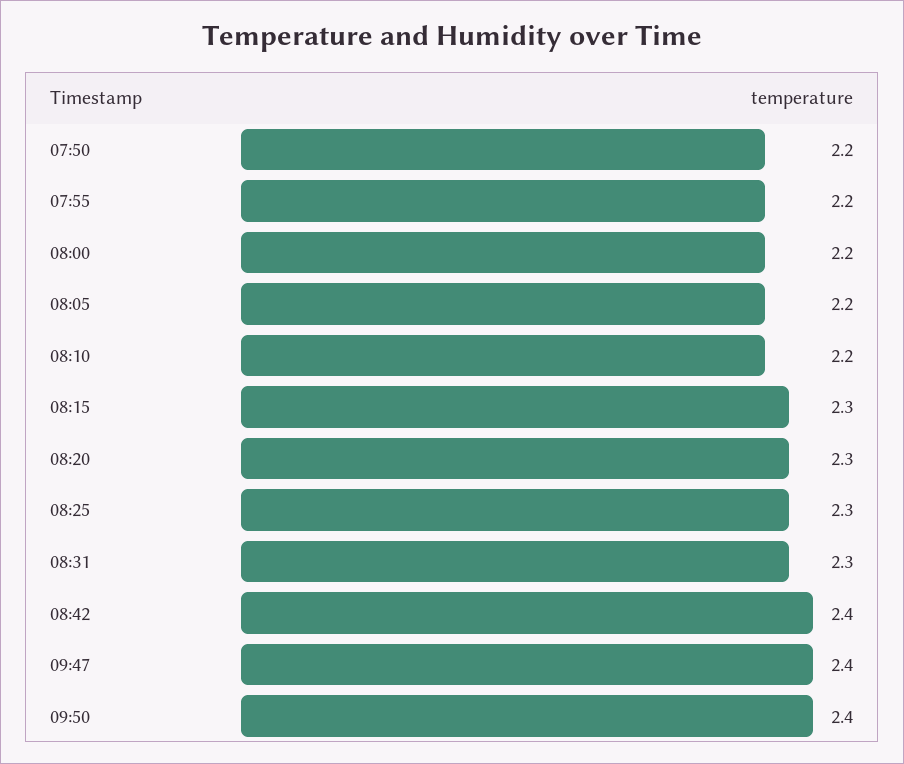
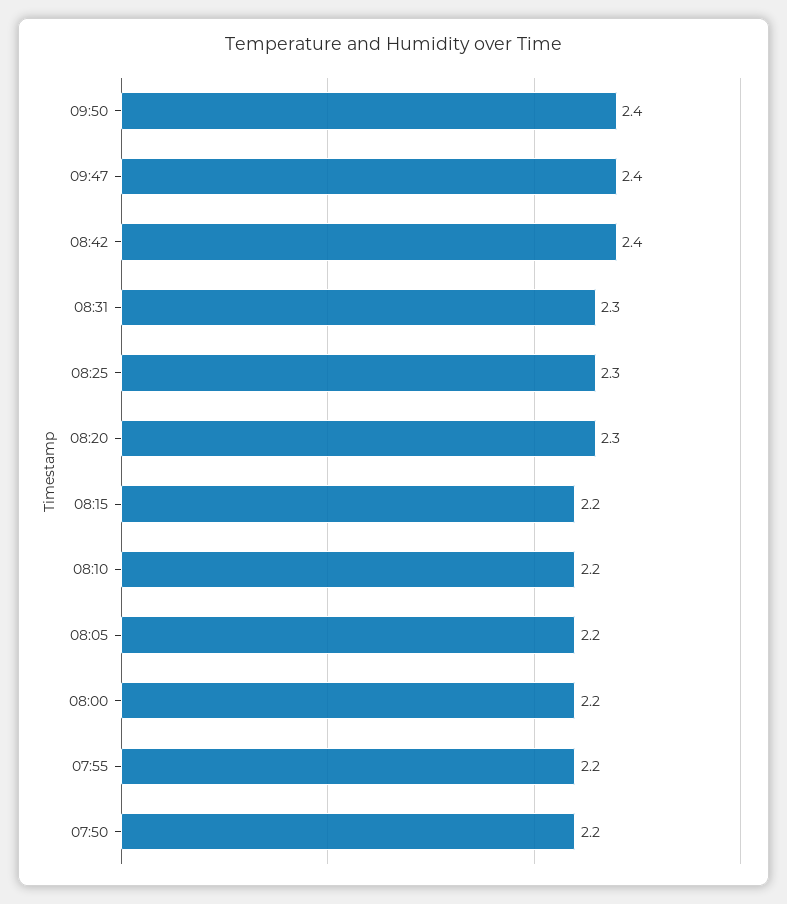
  {
    "07:50": 2.2,
    "07:55": 2.2,
    "08:00": 2.2,
    "08:05": 2.2,
    "08:10": 2.2,
-   "08:15": 2.3,
+   "08:15": 2.2,
    "08:20": 2.3,
    "08:25": 2.3,
    "08:31": 2.3,
    "08:42": 2.4,
    "09:47": 2.4,
    "09:50": 2.4
  }

